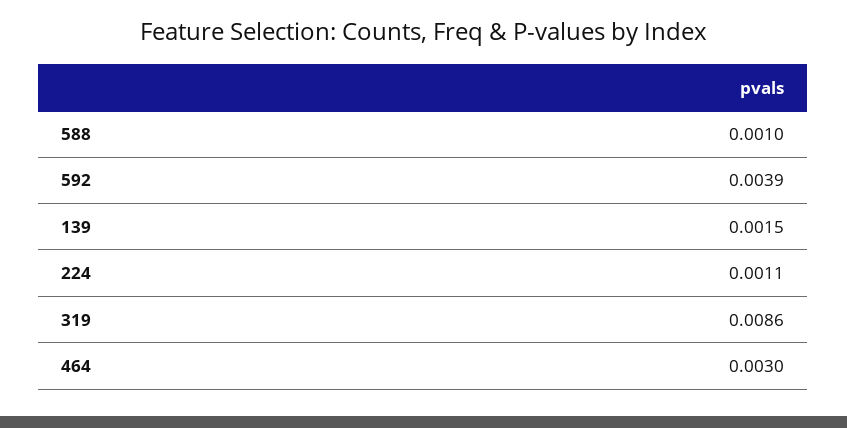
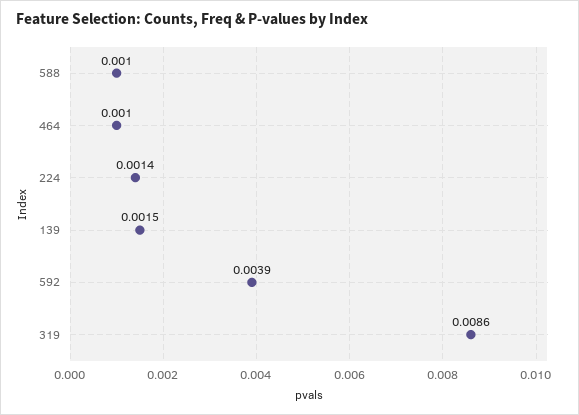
  {
    "588": 0.001,
    "592": 0.0039,
    "139": 0.0015,
-   "224": 0.0011,
+   "224": 0.0014,
    "319": 0.0086,
-   "464": 0.003
+   "464": 0.001
  }

